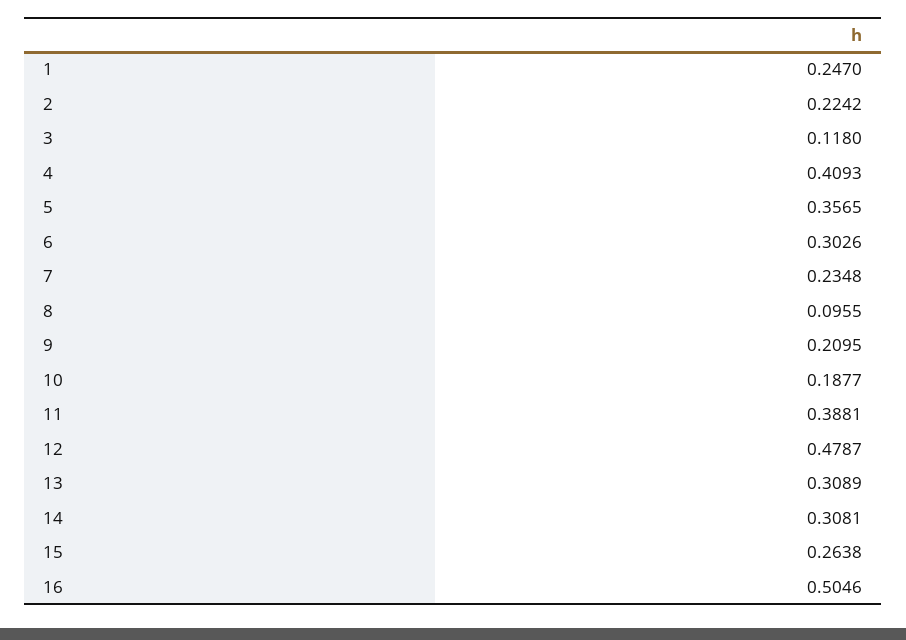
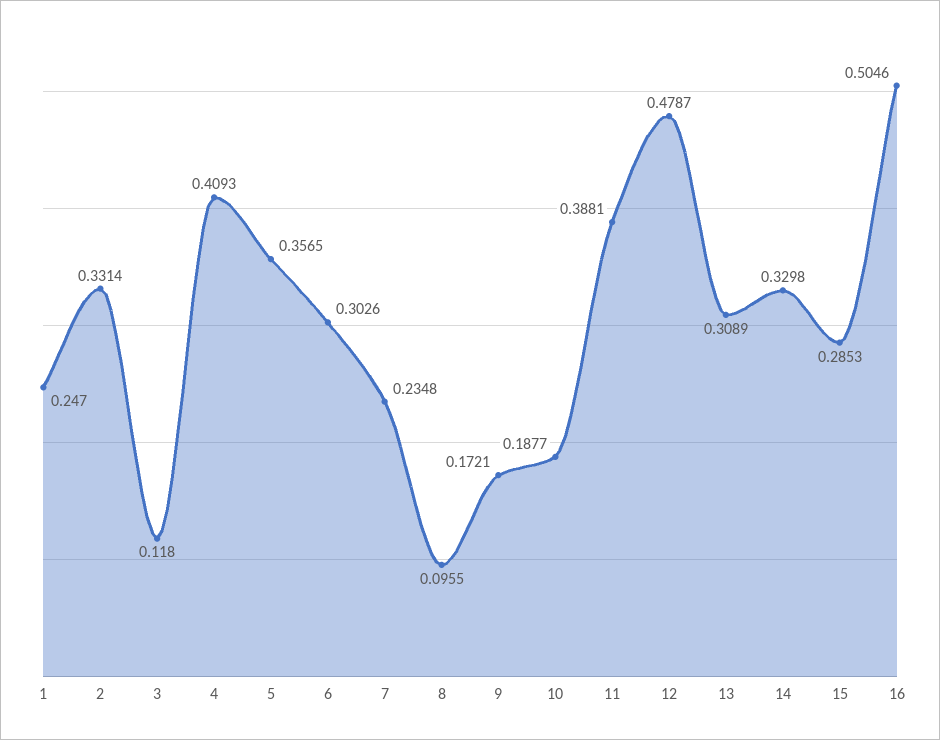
  {
    "1": 0.247,
-   "2": 0.2242,
+   "2": 0.3314,
    "3": 0.118,
    "4": 0.4093,
    "5": 0.3565,
    "6": 0.3026,
    "7": 0.2348,
    "8": 0.0955,
-   "9": 0.2095,
+   "9": 0.1721,
    "10": 0.1877,
    "11": 0.3881,
    "12": 0.4787,
    "13": 0.3089,
-   "14": 0.3081,
+   "14": 0.3298,
-   "15": 0.2638,
+   "15": 0.2853,
    "16": 0.5046
  }

